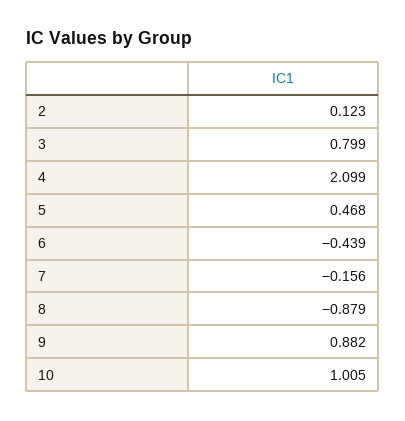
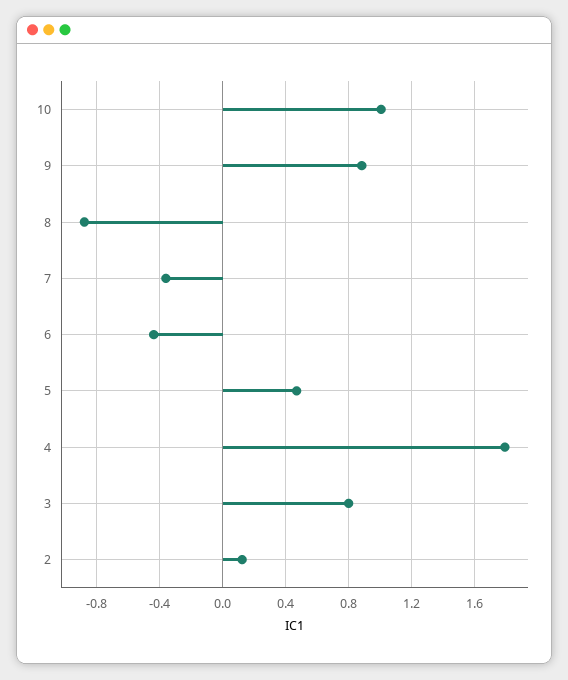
  {
    "2": 0.123,
    "3": 0.799,
-   "4": 2.099,
+   "4": 1.8,
    "5": 0.468,
    "6": -0.439,
-   "7": -0.156,
+   "7": -0.35,
    "8": -0.879,
    "9": 0.882,
    "10": 1.005
  }

